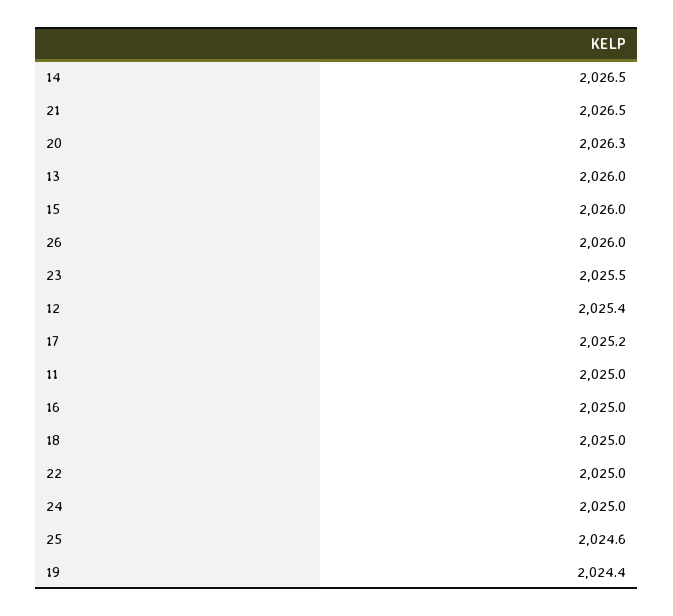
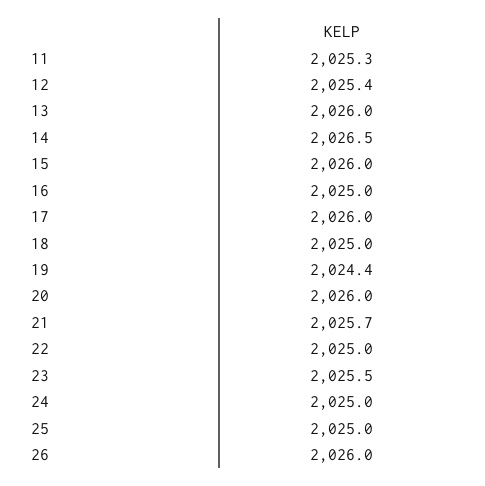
  {
    "14": 2026.5,
-   "21": 2026.5,
+   "21": 2025.7,
-   "20": 2026.3,
+   "20": 2026,
    "13": 2026,
    "15": 2026,
    "26": 2026,
    "23": 2025.5,
    "12": 2025.4,
-   "17": 2025.2,
+   "17": 2026,
-   "11": 2025,
+   "11": 2025.3,
    "16": 2025,
    "18": 2025,
    "22": 2025,
    "24": 2025,
-   "25": 2024.6,
+   "25": 2025,
    "19": 2024.4
  }

